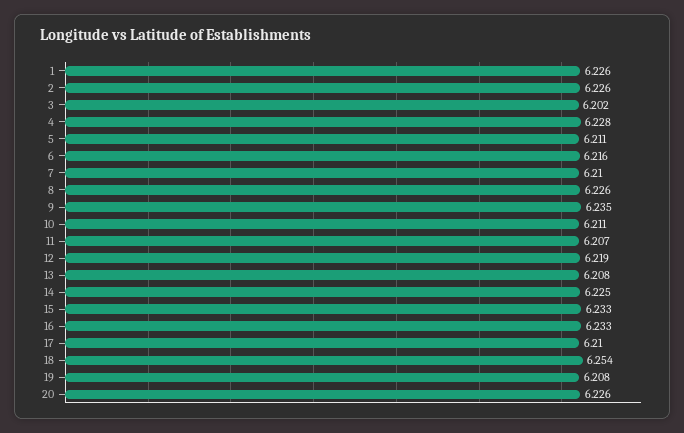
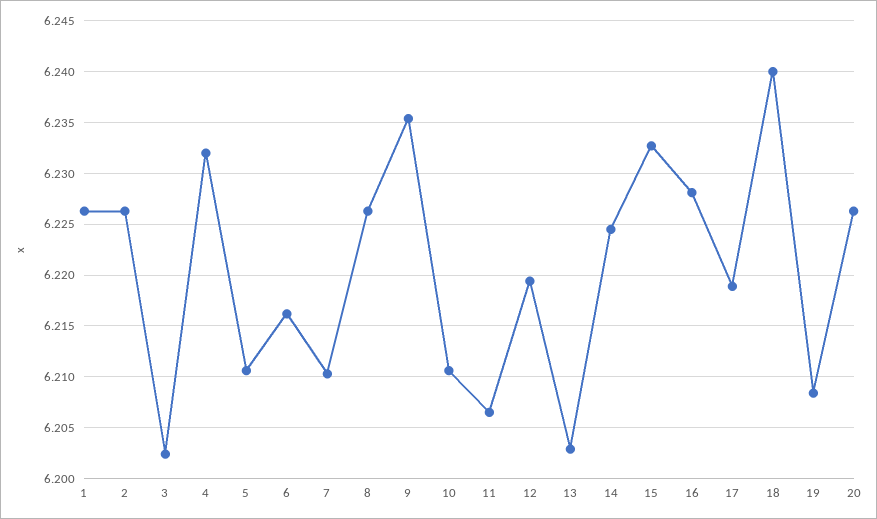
  {
    "1": 6.226,
    "2": 6.226,
    "3": 6.202,
-   "4": 6.228,
+   "4": 6.232,
    "5": 6.211,
    "6": 6.216,
    "7": 6.21,
    "8": 6.226,
    "9": 6.235,
    "10": 6.211,
    "11": 6.207,
    "12": 6.219,
-   "13": 6.208,
+   "13": 6.203,
    "14": 6.225,
    "15": 6.233,
-   "16": 6.233,
+   "16": 6.228,
-   "17": 6.21,
+   "17": 6.219,
-   "18": 6.254,
+   "18": 6.24,
    "19": 6.208,
    "20": 6.226
  }

